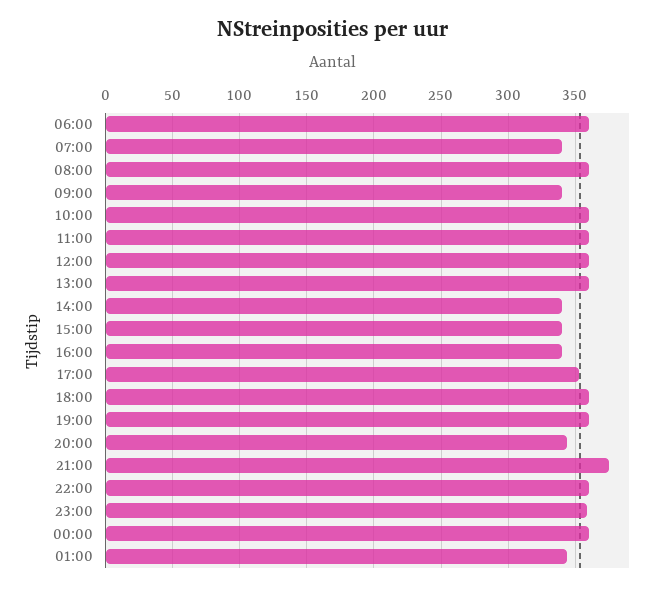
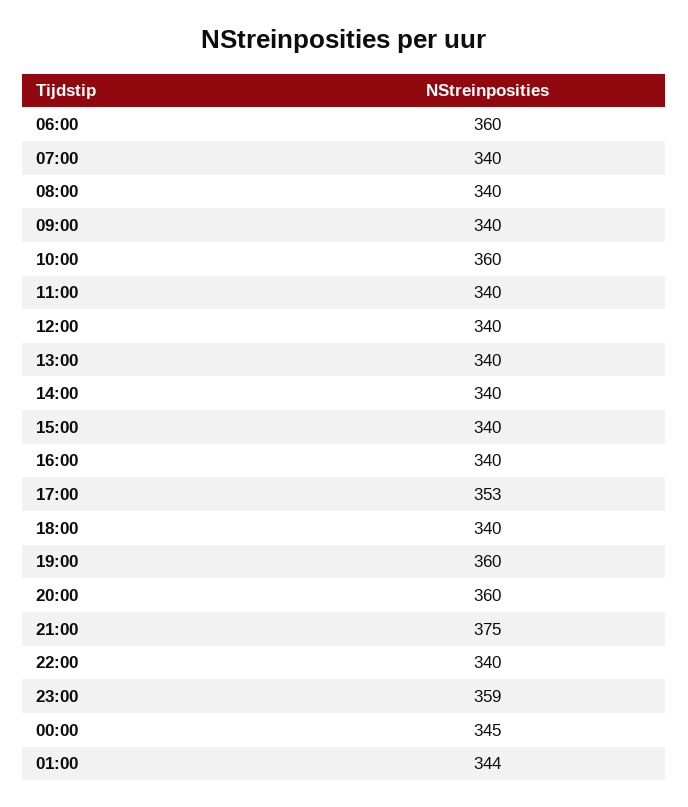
  {
    "06:00": 360,
    "07:00": 340,
-   "08:00": 360,
+   "08:00": 340,
    "09:00": 340,
    "10:00": 360,
-   "11:00": 360,
+   "11:00": 340,
-   "12:00": 360,
+   "12:00": 340,
-   "13:00": 360,
+   "13:00": 340,
    "14:00": 340,
    "15:00": 340,
    "16:00": 340,
    "17:00": 353,
-   "18:00": 360,
+   "18:00": 340,
    "19:00": 360,
-   "20:00": 345,
+   "20:00": 360,
    "21:00": 375,
-   "22:00": 360,
+   "22:00": 340,
    "23:00": 359,
-   "00:00": 360,
+   "00:00": 345,
    "01:00": 344
  }

